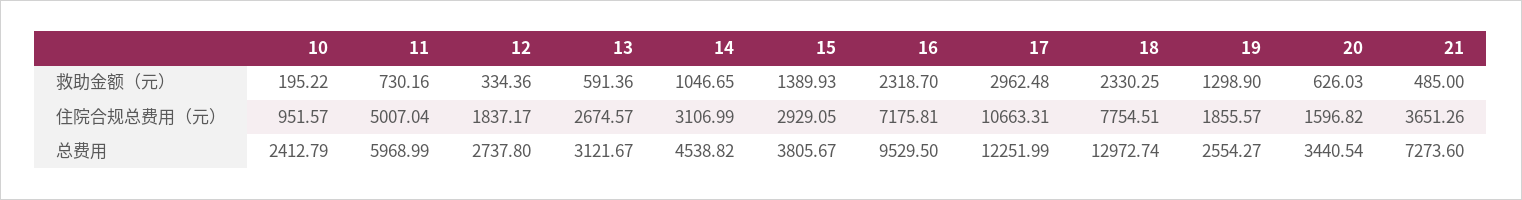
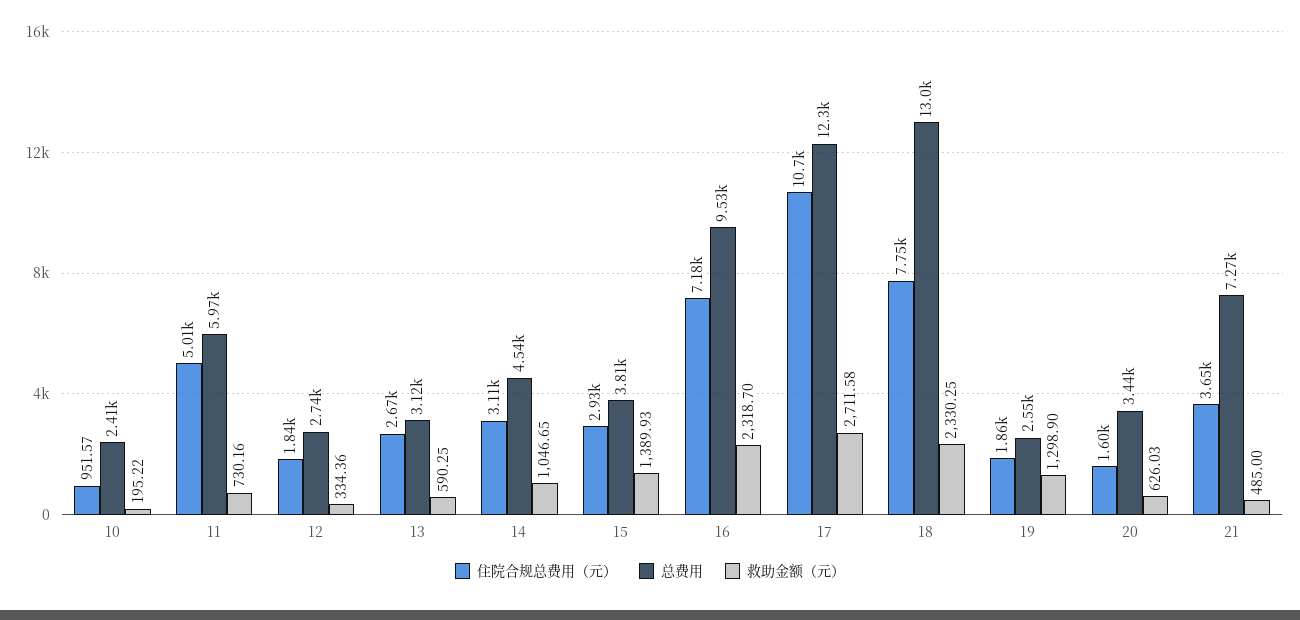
  {
    "救助金额（元）": {
      "10": 195.22,
      "11": 730.16,
      "12": 334.36,
-     "13": 591.36,
+     "13": 590.25,
      "14": 1046.65,
      "15": 1389.93,
      "16": 2318.7,
-     "17": 2962.48,
+     "17": 2711.58,
      "18": 2330.25,
      "19": 1298.9,
      "20": 626.03,
      "21": 485
    },
    "住院合规总费用（元）": {
      "10": 951.57,
      "11": 5007.04,
      "12": 1837.17,
      "13": 2674.57,
      "14": 3106.99,
      "15": 2929.05,
      "16": 7175.81,
      "17": 10663.31,
      "18": 7754.51,
      "19": 1855.57,
      "20": 1596.82,
      "21": 3651.26
    },
    "总费用": {
      "10": 2412.79,
      "11": 5968.99,
      "12": 2737.8,
      "13": 3121.67,
      "14": 4538.82,
      "15": 3805.67,
      "16": 9529.5,
      "17": 12251.99,
      "18": 12972.74,
      "19": 2554.27,
      "20": 3440.54,
      "21": 7273.6
    }
  }

